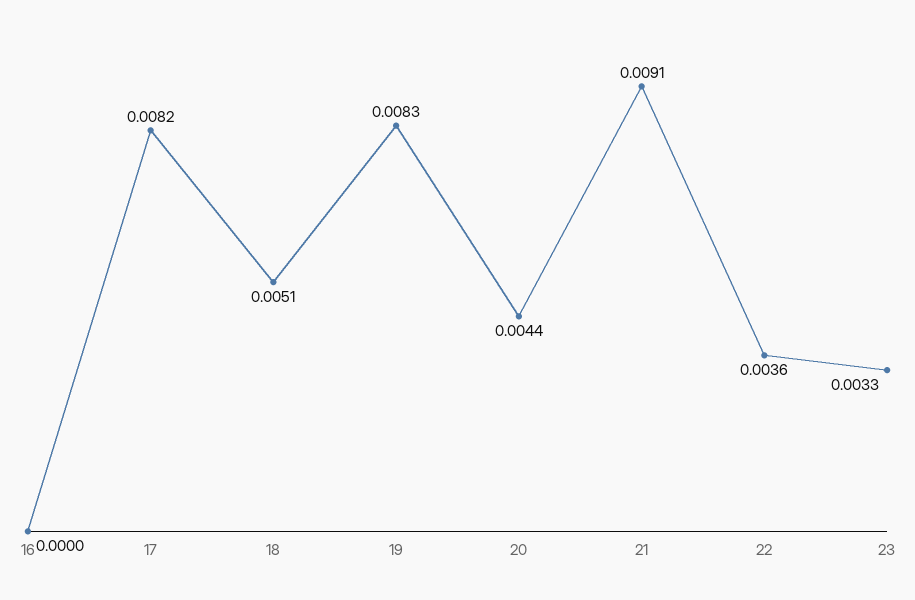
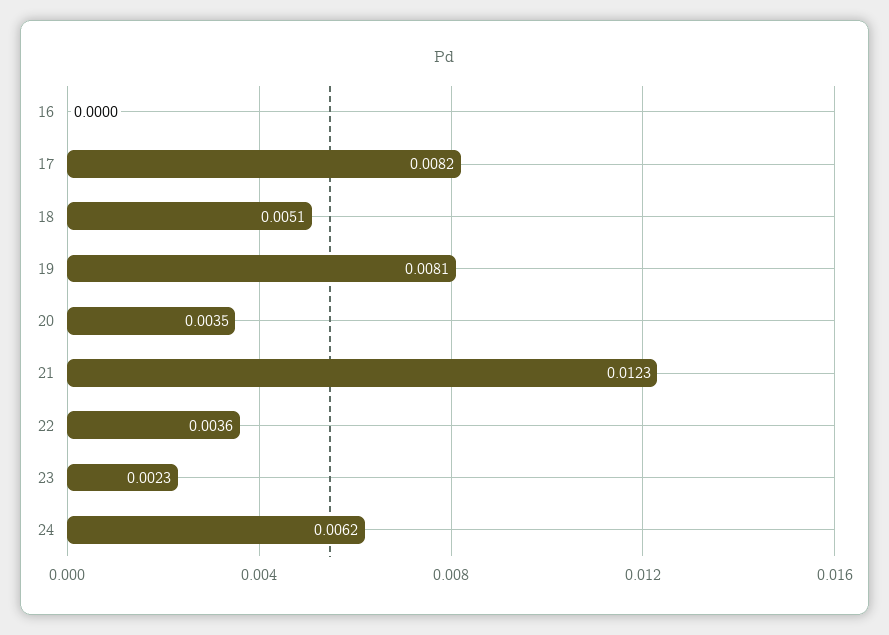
  {
    "16": 0,
    "17": 0.0082,
    "18": 0.0051,
-   "19": 0.0083,
+   "19": 0.0081,
-   "20": 0.0044,
+   "20": 0.0035,
-   "21": 0.0091,
+   "21": 0.0123,
    "22": 0.0036,
-   "23": 0.0033
+   "23": 0.0023,
+   "24": 0.0062
  }

